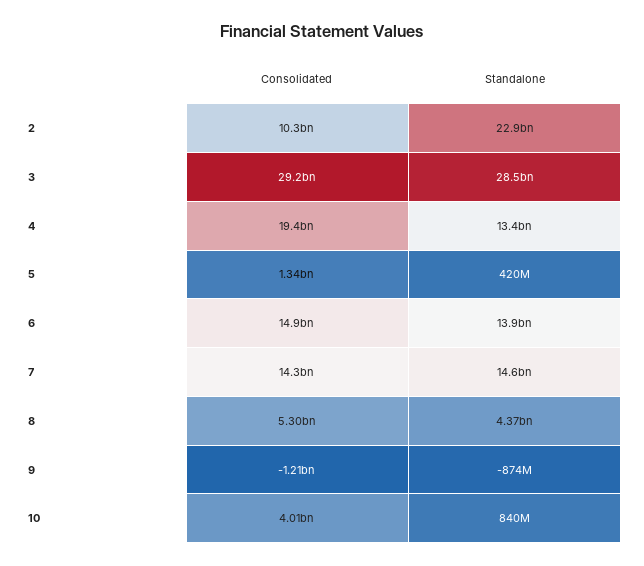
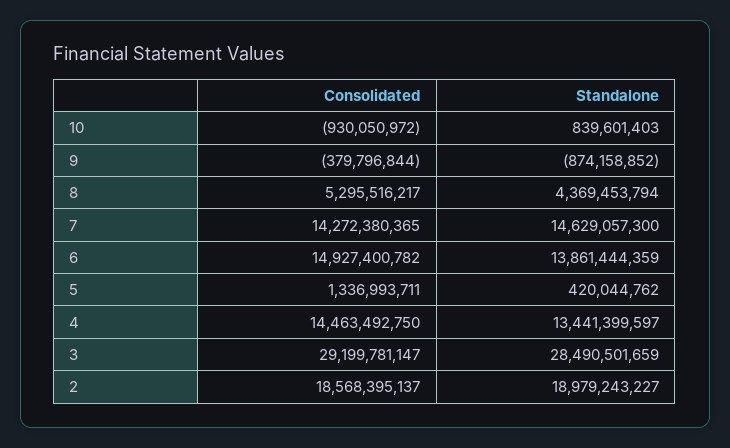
  {
    "Consolidated": {
-     "2": 10300000000,
+     "2": 18568395137,
      "3": 29199781147,
-     "4": 19400000000,
+     "4": 14463492750,
      "5": 1336993711,
      "6": 14927400782,
      "7": 14272380365,
      "8": 5295516217,
-     "9": -1210000000,
+     "9": -379796844,
-     "10": 4010000000
+     "10": -930050972
    },
    "Standalone": {
-     "2": 22900000000,
+     "2": 18979243227,
      "3": 28490501659,
      "4": 13441399597,
      "5": 420044762,
      "6": 13861444359,
      "7": 14629057300,
      "8": 4369453794,
      "9": -874158852,
      "10": 839601403
    }
  }

